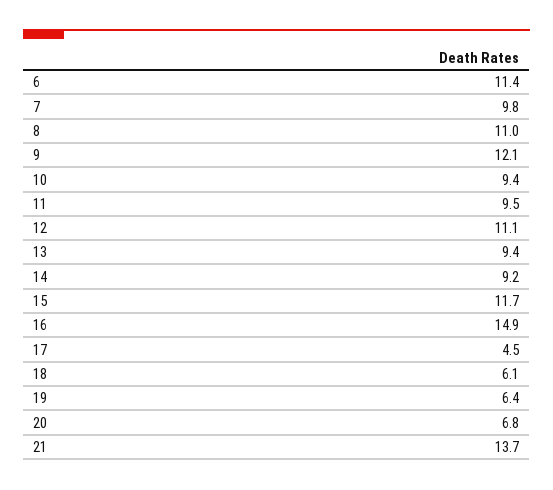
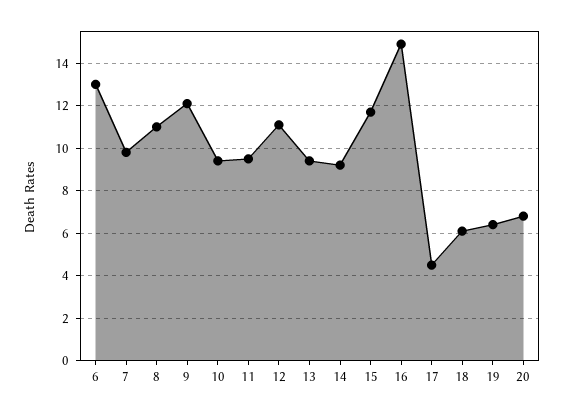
  {
-   "6": 11.4,
+   "6": 13,
    "7": 9.8,
    "8": 11,
    "9": 12.1,
    "10": 9.4,
    "11": 9.5,
    "12": 11.1,
    "13": 9.4,
    "14": 9.2,
    "15": 11.7,
    "16": 14.9,
    "17": 4.5,
    "18": 6.1,
    "19": 6.4,
-   "20": 6.8,
+   "20": 6.8
-   "21": 13.7
  }

